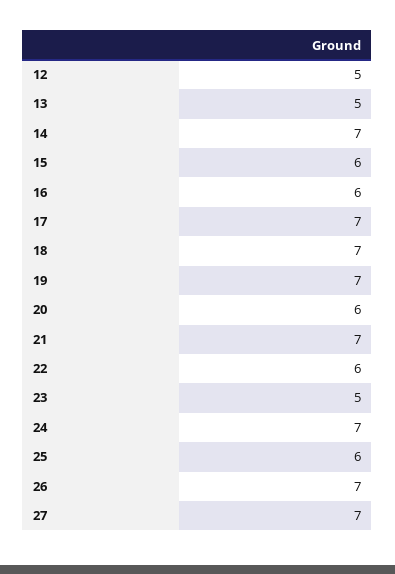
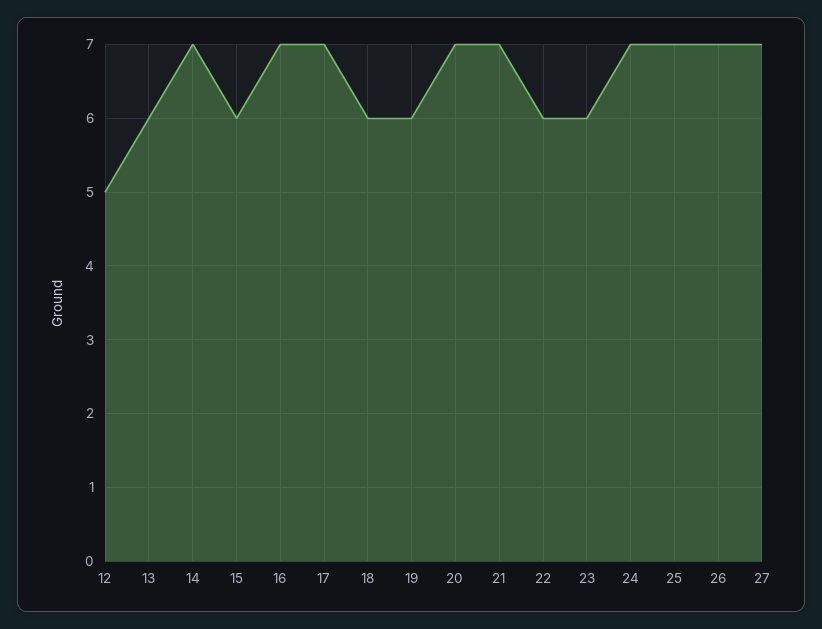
  {
    "12": 5,
-   "13": 5,
+   "13": 6,
    "14": 7,
    "15": 6,
-   "16": 6,
+   "16": 7,
    "17": 7,
-   "18": 7,
+   "18": 6,
-   "19": 7,
+   "19": 6,
-   "20": 6,
+   "20": 7,
    "21": 7,
    "22": 6,
-   "23": 5,
+   "23": 6,
    "24": 7,
-   "25": 6,
+   "25": 7,
    "26": 7,
    "27": 7
  }

